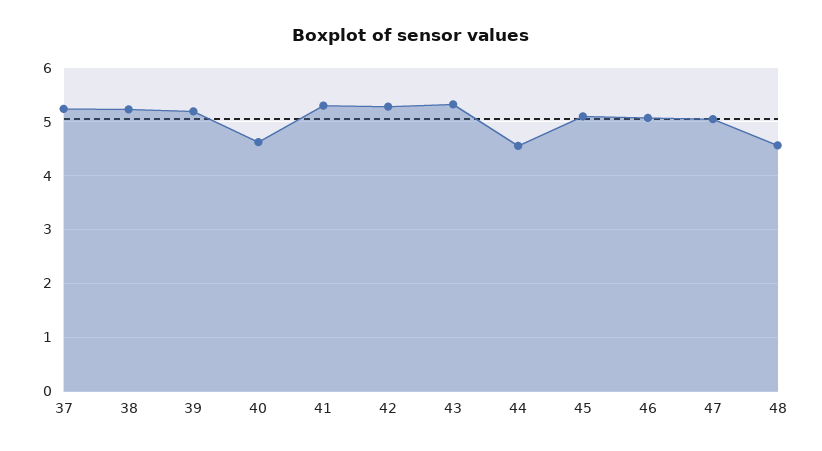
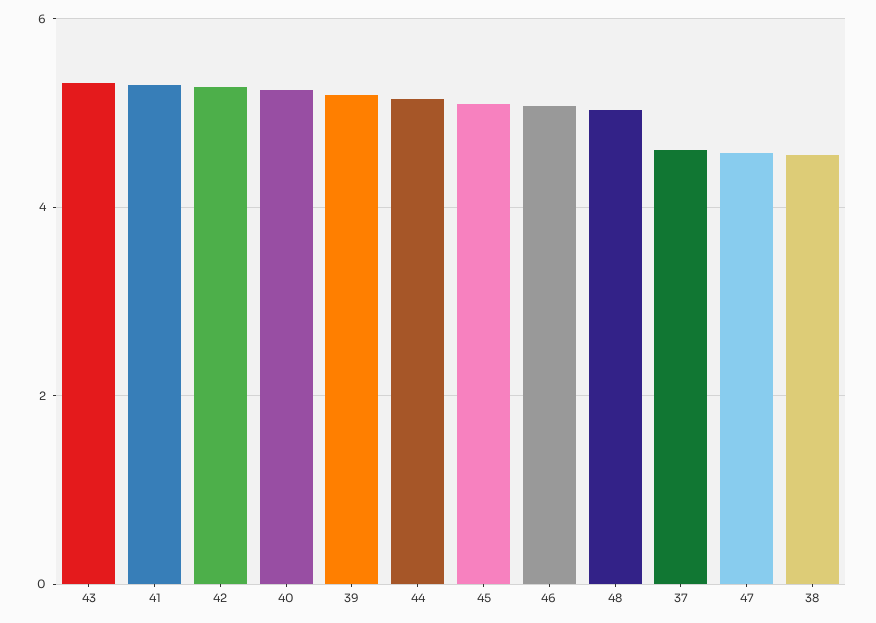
  {
-   "37": 5.2,
+   "37": 4.6,
-   "38": 5.2,
+   "38": 4.6,
    "39": 5.2,
-   "40": 4.6,
+   "40": 5.2,
    "41": 5.4,
    "42": 5.2,
    "43": 5.4,
-   "44": 4.6,
+   "44": 5.2,
    "45": 5.2,
    "46": 5,
-   "47": 5,
+   "47": 4.6,
-   "48": 4.6
+   "48": 5
  }

